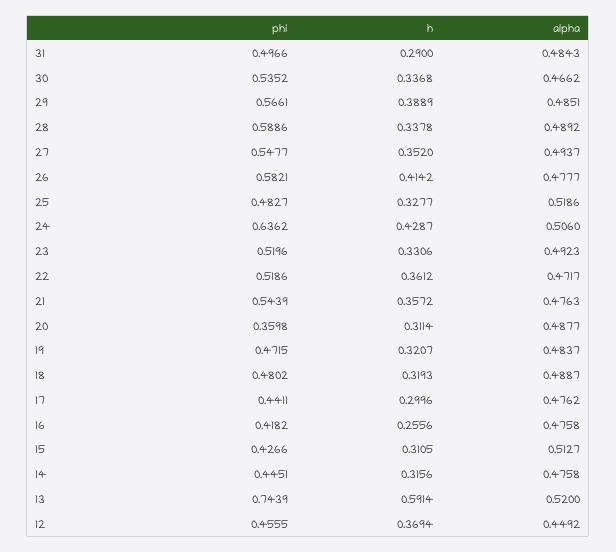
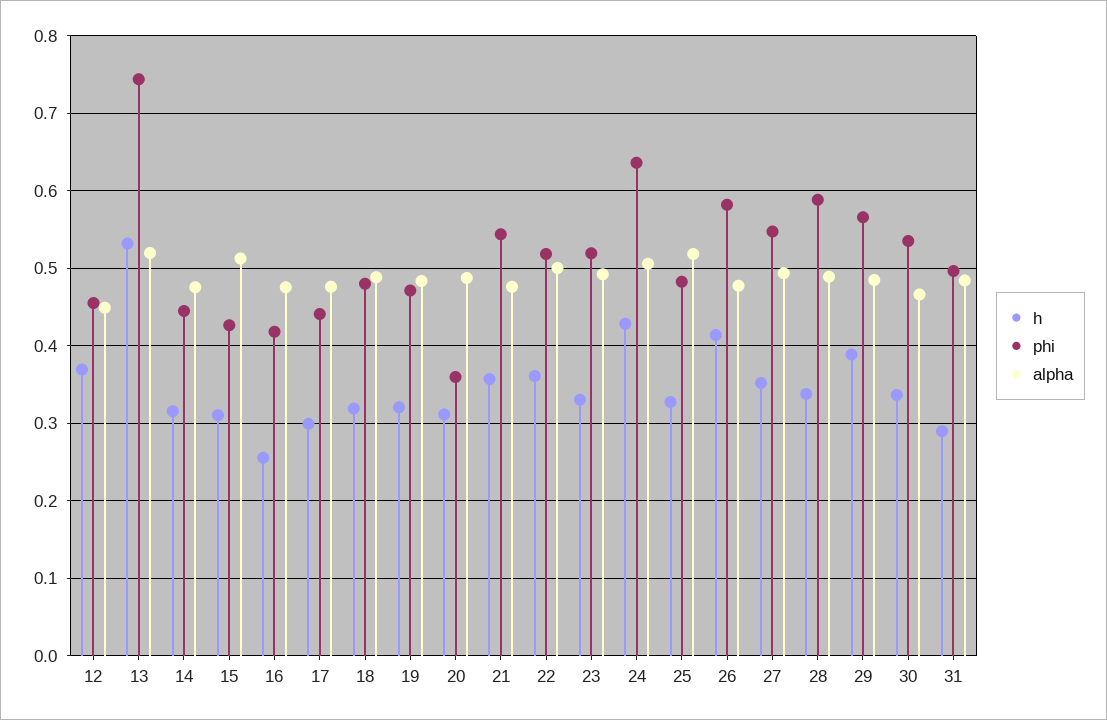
  {
    "phi": {
      "31": 0.4966,
      "30": 0.5352,
      "29": 0.5661,
      "28": 0.5886,
      "27": 0.5477,
      "26": 0.5821,
      "25": 0.4827,
      "24": 0.6362,
      "23": 0.5196,
      "22": 0.5186,
      "21": 0.5439,
      "20": 0.3598,
      "19": 0.4715,
      "18": 0.4802,
      "17": 0.4411,
      "16": 0.4182,
      "15": 0.4266,
      "14": 0.4451,
      "13": 0.7439,
      "12": 0.4555
    },
    "h": {
      "31": 0.29,
      "30": 0.3368,
      "29": 0.3889,
      "28": 0.3378,
      "27": 0.352,
      "26": 0.4142,
      "25": 0.3277,
      "24": 0.4287,
      "23": 0.3306,
      "22": 0.3612,
      "21": 0.3572,
      "20": 0.3114,
      "19": 0.3207,
      "18": 0.3193,
      "17": 0.2996,
      "16": 0.2556,
      "15": 0.3105,
      "14": 0.3156,
-     "13": 0.5914,
+     "13": 0.53,
      "12": 0.3694
    },
    "alpha": {
      "31": 0.4843,
      "30": 0.4662,
      "29": 0.4851,
      "28": 0.4892,
      "27": 0.4937,
      "26": 0.4777,
      "25": 0.5186,
      "24": 0.506,
      "23": 0.4923,
-     "22": 0.4717,
+     "22": 0.5,
      "21": 0.4763,
      "20": 0.4877,
      "19": 0.4837,
      "18": 0.4887,
      "17": 0.4762,
      "16": 0.4758,
      "15": 0.5127,
      "14": 0.4758,
      "13": 0.52,
      "12": 0.4492
    }
  }

